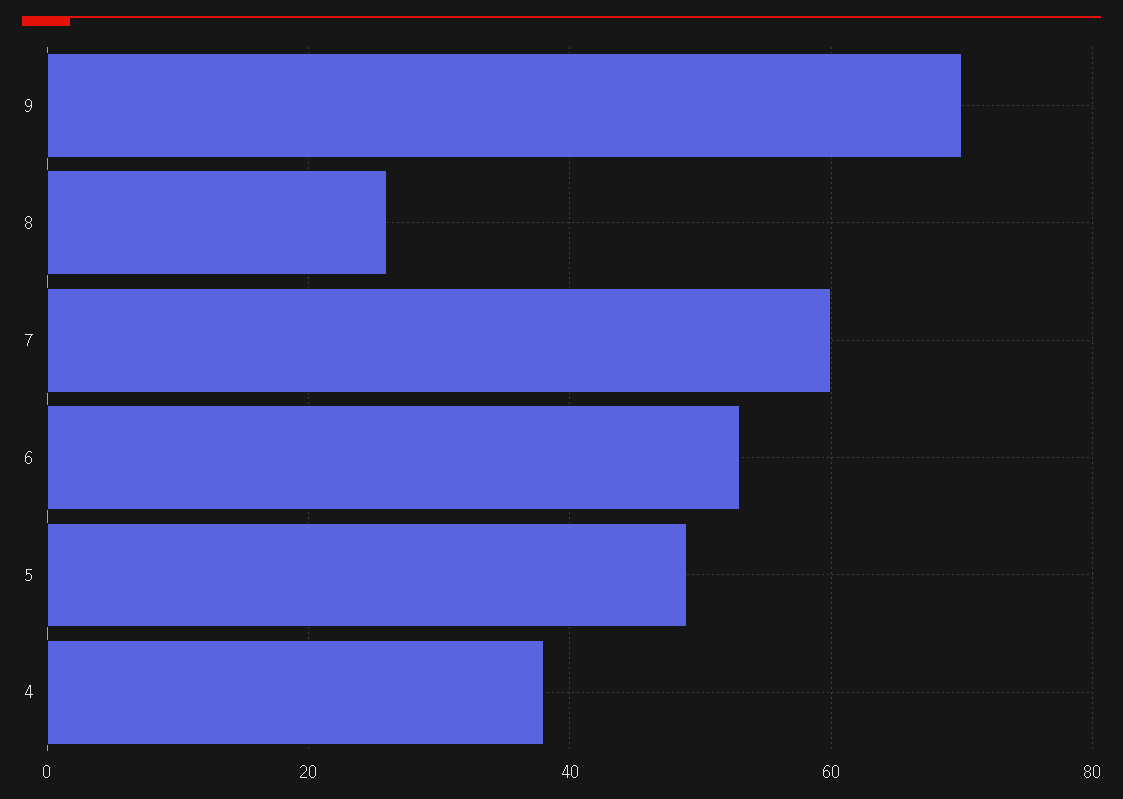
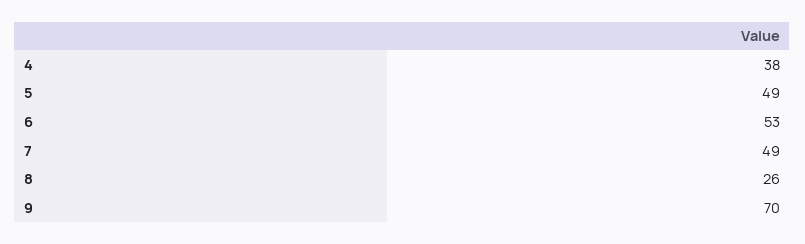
  {
    "9": 70,
    "8": 26,
-   "7": 60,
+   "7": 49,
    "6": 53,
    "5": 49,
    "4": 38
  }

